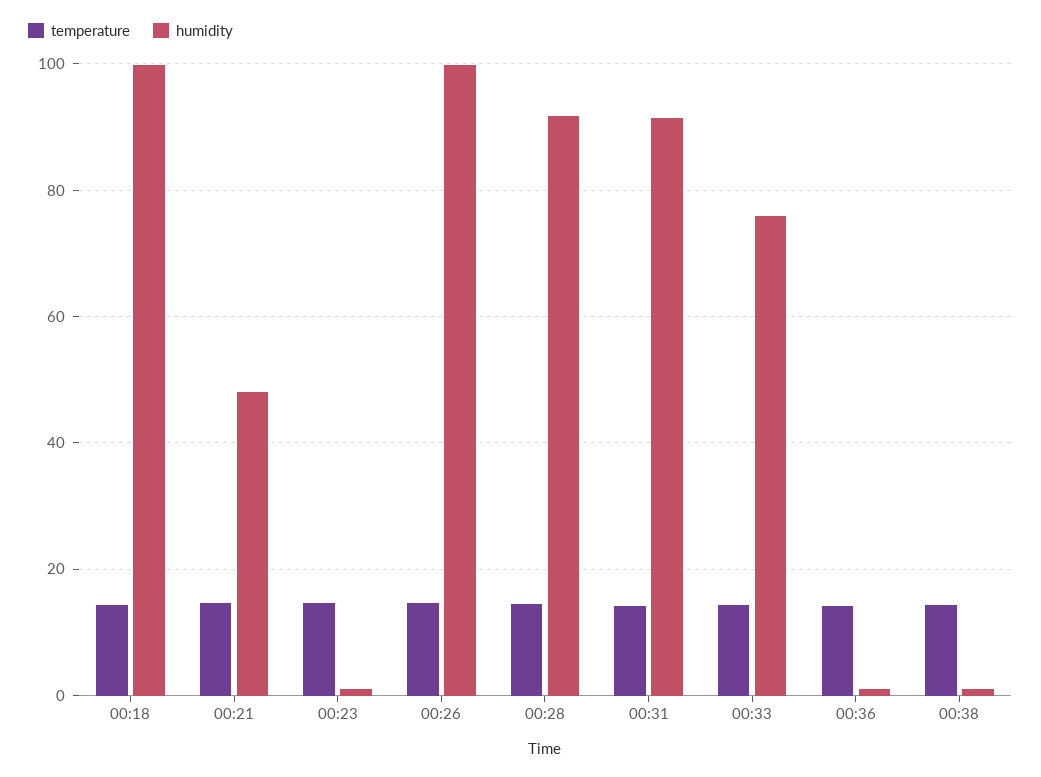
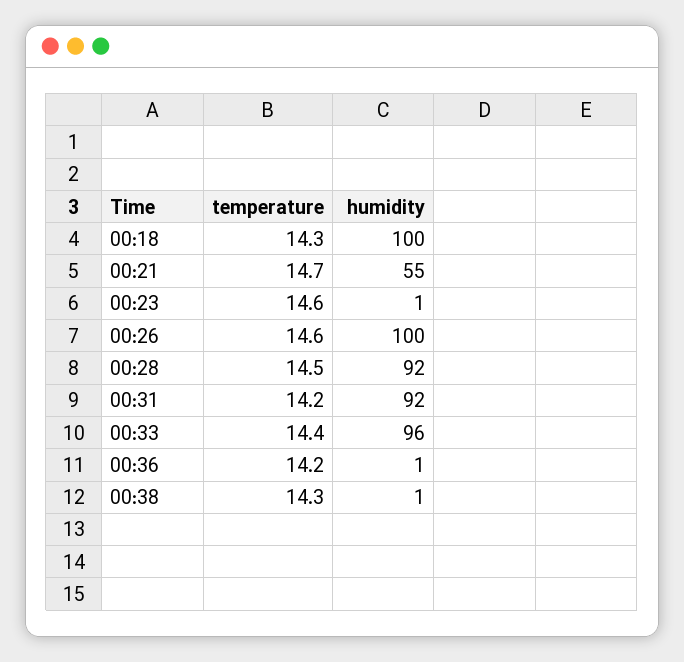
  {
    "temperature": {
      "00:18": 14.3,
      "00:21": 14.7,
      "00:23": 14.6,
      "00:26": 14.6,
      "00:28": 14.5,
      "00:31": 14.2,
      "00:33": 14.4,
      "00:36": 14.2,
      "00:38": 14.3
    },
    "humidity": {
      "00:18": 100,
-     "00:21": 48,
+     "00:21": 55,
      "00:23": 1,
      "00:26": 100,
      "00:28": 92,
      "00:31": 92,
-     "00:33": 76,
+     "00:33": 96,
      "00:36": 1,
      "00:38": 1
    }
  }

